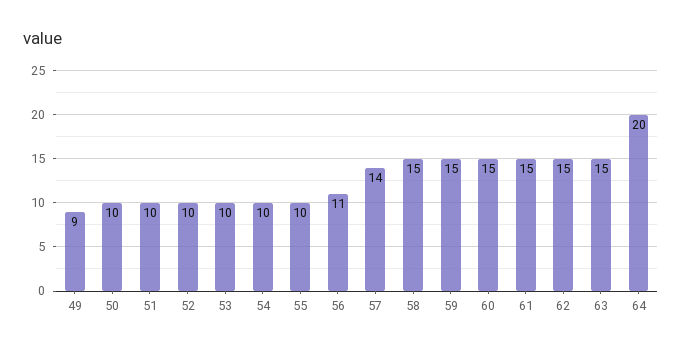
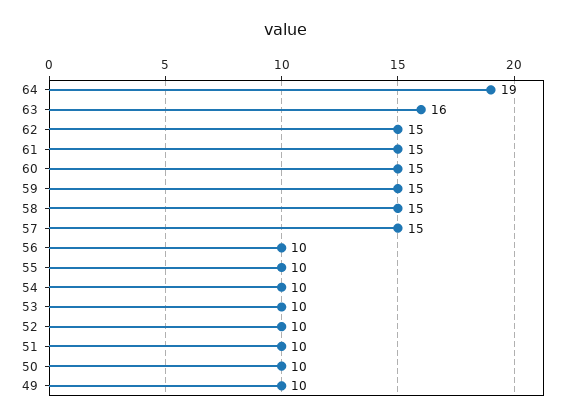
  {
-   "49": 9,
+   "49": 10,
    "50": 10,
    "51": 10,
    "52": 10,
    "53": 10,
    "54": 10,
    "55": 10,
-   "56": 11,
+   "56": 10,
-   "57": 14,
+   "57": 15,
    "58": 15,
    "59": 15,
    "60": 15,
    "61": 15,
    "62": 15,
-   "63": 15,
+   "63": 16,
-   "64": 20
+   "64": 19
  }

